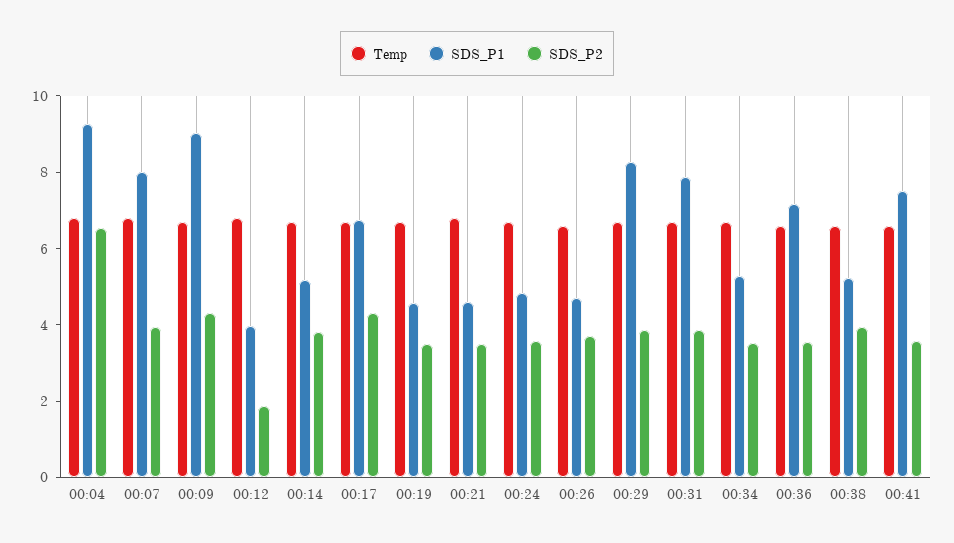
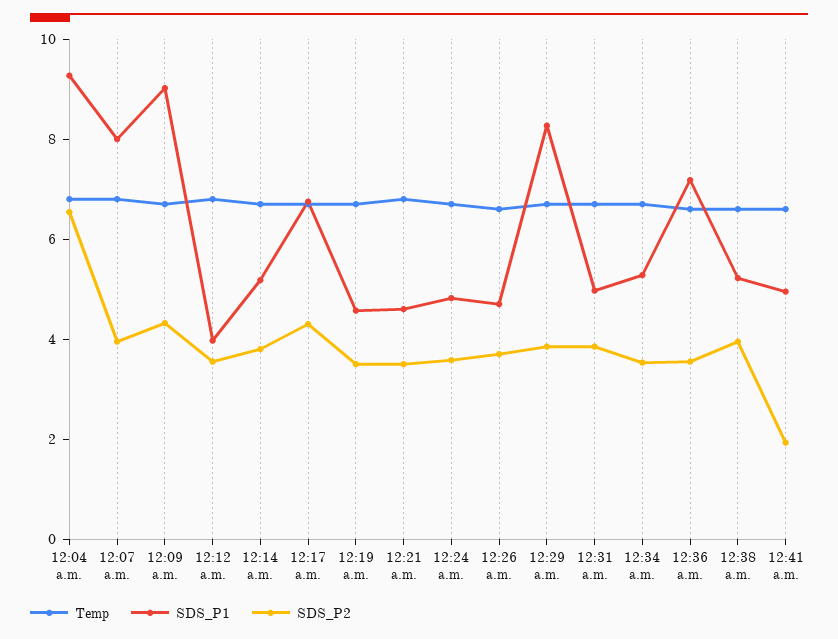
  {
    "Temp": {
      "00:04": 7,
      "00:07": 7,
      "00:09": 6.5,
      "00:12": 7,
      "00:14": 6.5,
      "00:17": 6.5,
      "00:19": 6.5,
      "00:21": 7,
      "00:24": 6.5,
      "00:26": 6.5,
      "00:29": 6.5,
      "00:31": 6.5,
      "00:34": 6.5,
      "00:36": 6.5,
      "00:38": 6.5,
      "00:41": 6.5
    },
    "SDS_P1": {
      "00:04": 9.5,
      "00:07": 8,
      "00:09": 9,
      "00:12": 4,
      "00:14": 5,
      "00:17": 7,
      "00:19": 4.5,
      "00:21": 4.5,
      "00:24": 5,
      "00:26": 4.5,
      "00:29": 8.5,
-     "00:31": 8,
+     "00:31": 5,
      "00:34": 5.5,
      "00:36": 7,
      "00:38": 5,
-     "00:41": 7.5
+     "00:41": 5
    },
    "SDS_P2": {
      "00:04": 6.5,
      "00:07": 4,
      "00:09": 4.5,
-     "00:12": 2,
+     "00:12": 3.5,
      "00:14": 4,
      "00:17": 4.5,
      "00:19": 3.5,
      "00:21": 3.5,
      "00:24": 3.5,
      "00:26": 3.5,
      "00:29": 4,
      "00:31": 4,
      "00:34": 3.5,
      "00:36": 3.5,
      "00:38": 4,
-     "00:41": 3.5
+     "00:41": 2
    }
  }

